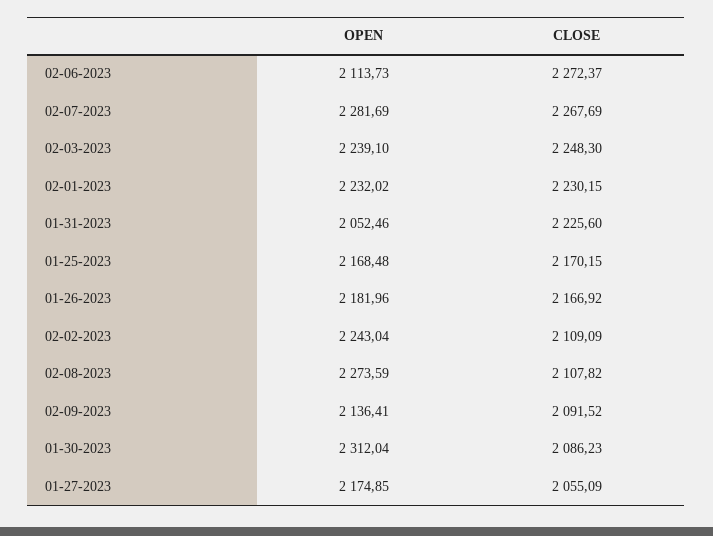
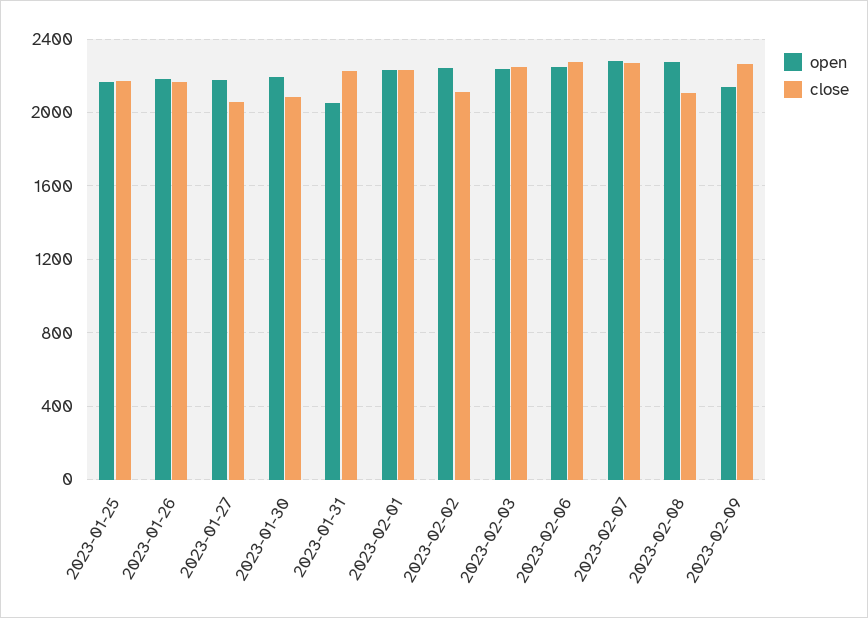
  {
    "OPEN": {
-     "02-06-2023": 2113.73,
+     "02-06-2023": 2250,
      "02-07-2023": 2281.69,
      "02-03-2023": 2239.1,
      "02-01-2023": 2232.02,
      "01-31-2023": 2052.46,
      "01-25-2023": 2168.48,
      "01-26-2023": 2181.96,
      "02-02-2023": 2243.04,
      "02-08-2023": 2273.59,
      "02-09-2023": 2136.41,
-     "01-30-2023": 2312.04,
+     "01-30-2023": 2200,
      "01-27-2023": 2174.85
    },
    "CLOSE": {
      "02-06-2023": 2272.37,
      "02-07-2023": 2267.69,
      "02-03-2023": 2248.3,
      "02-01-2023": 2230.15,
      "01-31-2023": 2225.6,
      "01-25-2023": 2170.15,
      "01-26-2023": 2166.92,
      "02-02-2023": 2109.09,
      "02-08-2023": 2107.82,
-     "02-09-2023": 2091.52,
+     "02-09-2023": 2250,
      "01-30-2023": 2086.23,
      "01-27-2023": 2055.09
    }
  }

